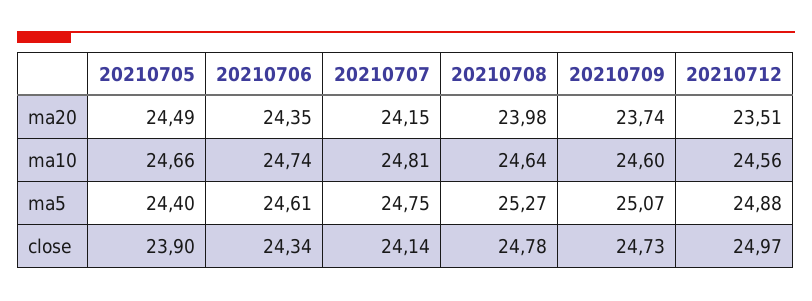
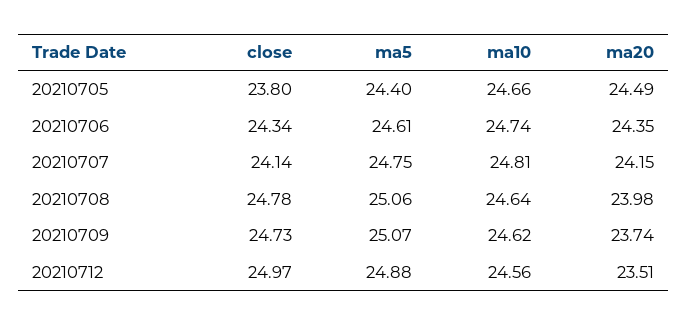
  {
    "20210705": {
      "ma20": 24.49,
      "ma10": 24.66,
      "ma5": 24.4,
-     "close": 23.9
+     "close": 23.8
    },
    "20210706": {
      "ma20": 24.35,
      "ma10": 24.74,
      "ma5": 24.61,
      "close": 24.34
    },
    "20210707": {
      "ma20": 24.15,
      "ma10": 24.81,
      "ma5": 24.75,
      "close": 24.14
    },
    "20210708": {
      "ma20": 23.98,
      "ma10": 24.64,
-     "ma5": 25.27,
+     "ma5": 25.06,
      "close": 24.78
    },
    "20210709": {
      "ma20": 23.74,
-     "ma10": 24.6,
+     "ma10": 24.62,
      "ma5": 25.07,
      "close": 24.73
    },
    "20210712": {
      "ma20": 23.51,
      "ma10": 24.56,
      "ma5": 24.88,
      "close": 24.97
    }
  }

